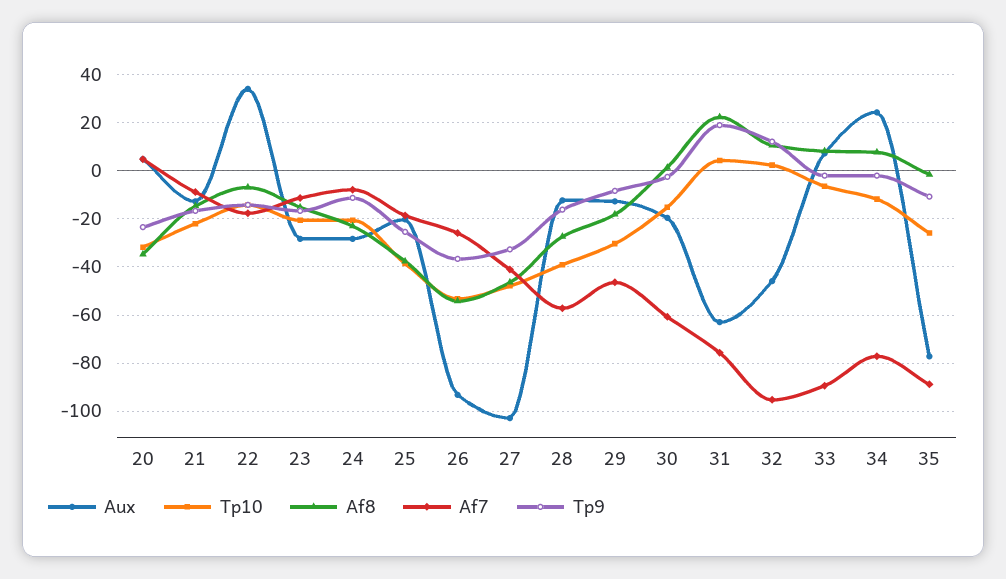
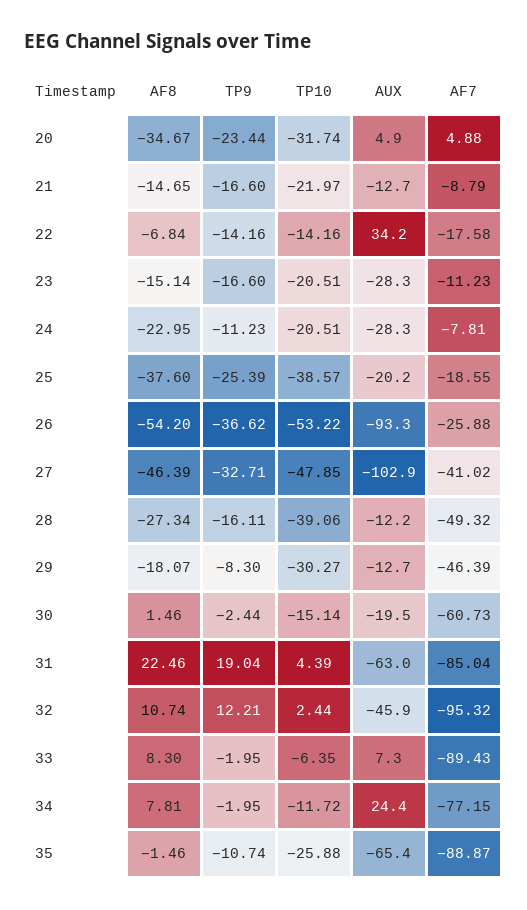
  {
    "Aux": {
      "20": 4.9,
      "21": -12.7,
      "22": 34.2,
      "23": -28.3,
      "24": -28.3,
      "25": -20.2,
      "26": -93.3,
      "27": -102.9,
      "28": -12.2,
      "29": -12.7,
      "30": -19.5,
      "31": -63,
      "32": -45.9,
      "33": 7.3,
      "34": 24.4,
-     "35": -77.5
+     "35": -65.4
    },
    "Tp10": {
      "20": -31.74,
      "21": -21.97,
      "22": -14.16,
      "23": -20.51,
      "24": -20.51,
      "25": -38.57,
      "26": -53.22,
      "27": -47.85,
      "28": -39.06,
      "29": -30.27,
      "30": -15.14,
      "31": 4.39,
      "32": 2.44,
      "33": -6.35,
      "34": -11.72,
      "35": -25.88
    },
    "Af8": {
      "20": -34.67,
      "21": -14.65,
      "22": -6.84,
      "23": -15.14,
      "24": -22.95,
      "25": -37.6,
      "26": -54.2,
      "27": -46.39,
      "28": -27.34,
      "29": -18.07,
      "30": 1.46,
      "31": 22.46,
      "32": 10.74,
      "33": 8.3,
      "34": 7.81,
      "35": -1.46
    },
    "Af7": {
      "20": 4.88,
      "21": -8.79,
      "22": -17.58,
      "23": -11.23,
      "24": -7.81,
      "25": -18.55,
      "26": -25.88,
      "27": -41.02,
-     "28": -57.5,
+     "28": -49.32,
      "29": -46.39,
      "30": -60.73,
-     "31": -75,
+     "31": -85.04,
      "32": -95.32,
      "33": -89.43,
      "34": -77.15,
      "35": -88.87
    },
    "Tp9": {
      "20": -23.44,
      "21": -16.6,
      "22": -14.16,
      "23": -16.6,
      "24": -11.23,
      "25": -25.39,
      "26": -36.62,
      "27": -32.71,
      "28": -16.11,
      "29": -8.3,
      "30": -2.44,
      "31": 19.04,
      "32": 12.21,
      "33": -1.95,
      "34": -1.95,
      "35": -10.74
    }
  }

